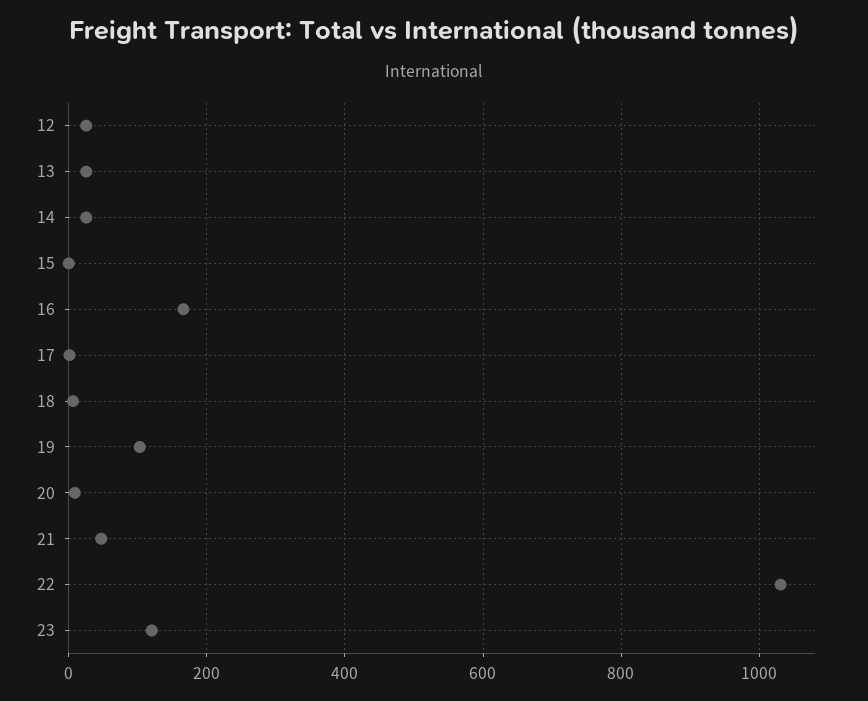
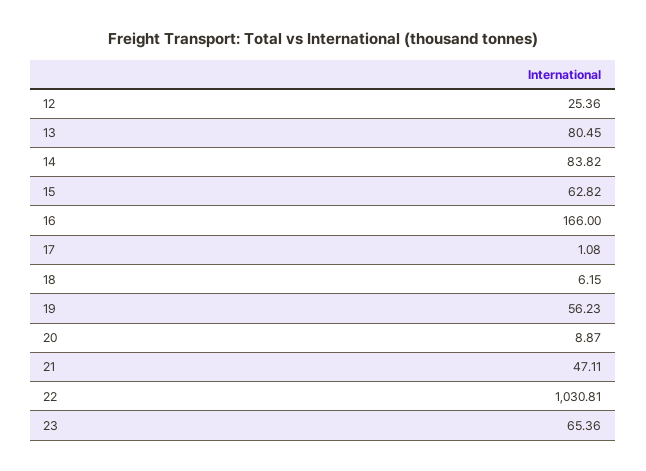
  {
    "12": 25.36,
-   "13": 20,
+   "13": 80.45,
-   "14": 20,
+   "14": 83.82,
-   "15": 0,
+   "15": 62.82,
    "16": 166,
    "17": 1.08,
    "18": 6.15,
-   "19": 100,
+   "19": 56.23,
    "20": 8.87,
    "21": 47.11,
    "22": 1030.81,
-   "23": 120
+   "23": 65.36
  }

